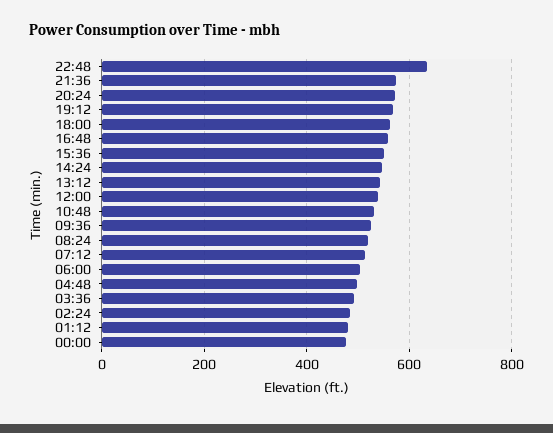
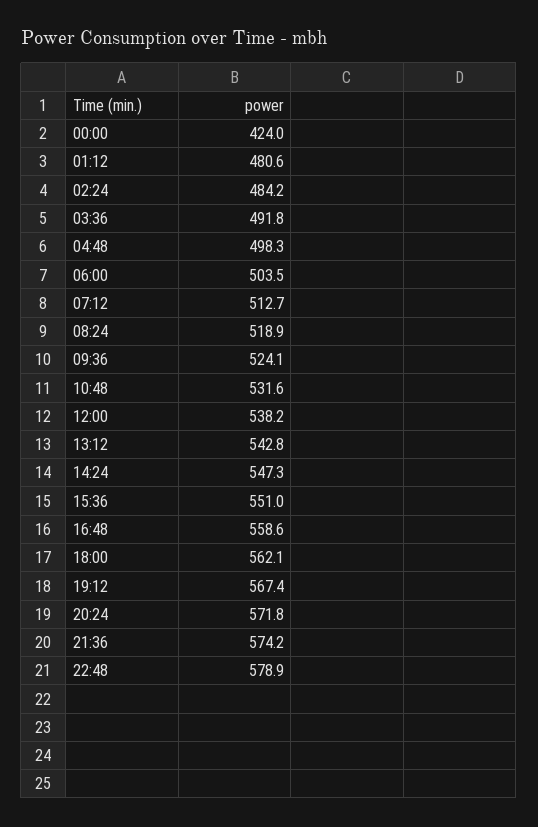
  {
-   "22:48": 640,
+   "22:48": 578.9,
    "21:36": 574.2,
    "20:24": 571.8,
    "19:12": 567.4,
    "18:00": 562.1,
    "16:48": 558.6,
    "15:36": 551,
    "14:24": 547.3,
    "13:12": 542.8,
    "12:00": 538.2,
    "10:48": 531.6,
    "09:36": 524.1,
    "08:24": 518.9,
    "07:12": 512.7,
    "06:00": 503.5,
    "04:48": 498.3,
    "03:36": 491.8,
    "02:24": 484.2,
    "01:12": 480.6,
-   "00:00": 480
+   "00:00": 424
  }

